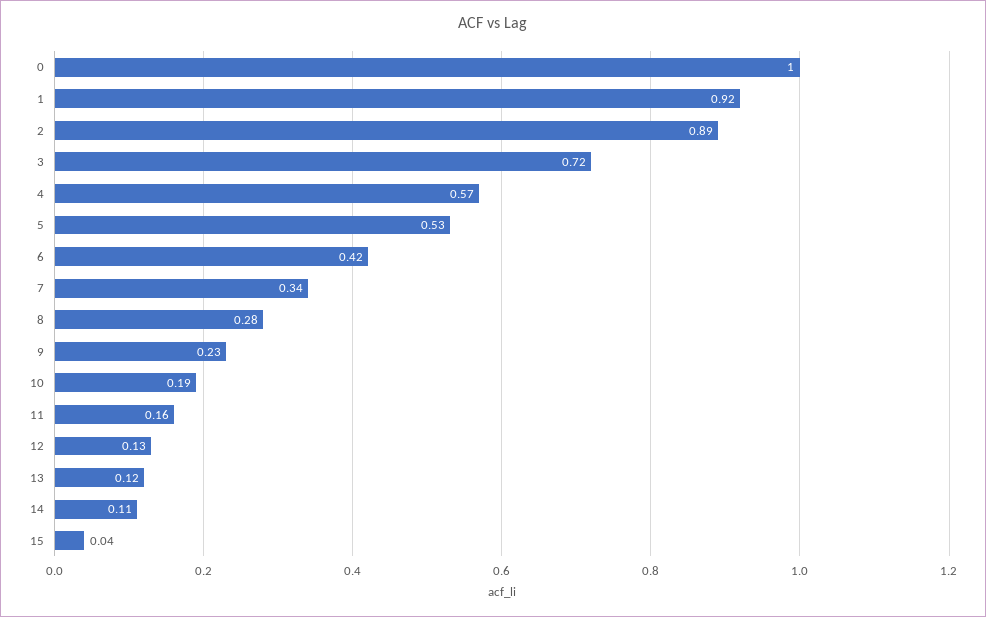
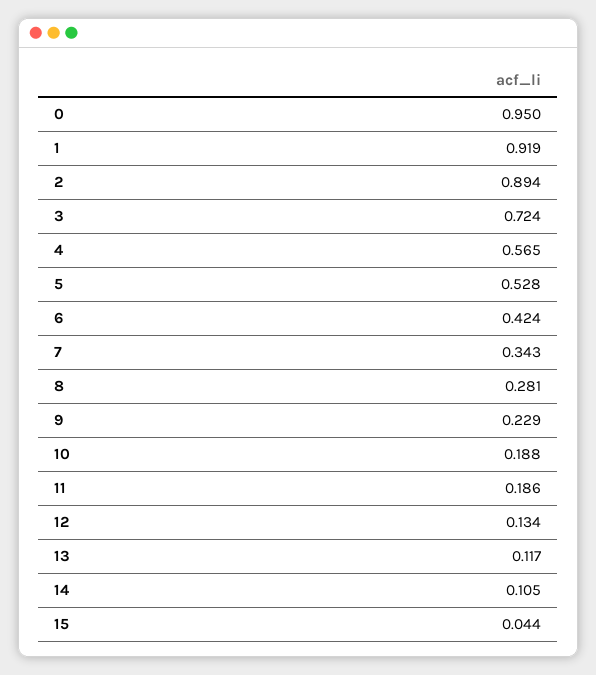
  {
-   "0": 1,
+   "0": 0.95,
    "1": 0.919,
    "2": 0.894,
    "3": 0.724,
    "4": 0.565,
    "5": 0.528,
    "6": 0.424,
    "7": 0.343,
    "8": 0.281,
    "9": 0.229,
    "10": 0.188,
-   "11": 0.16,
+   "11": 0.186,
    "12": 0.134,
    "13": 0.117,
    "14": 0.105,
    "15": 0.044
  }

